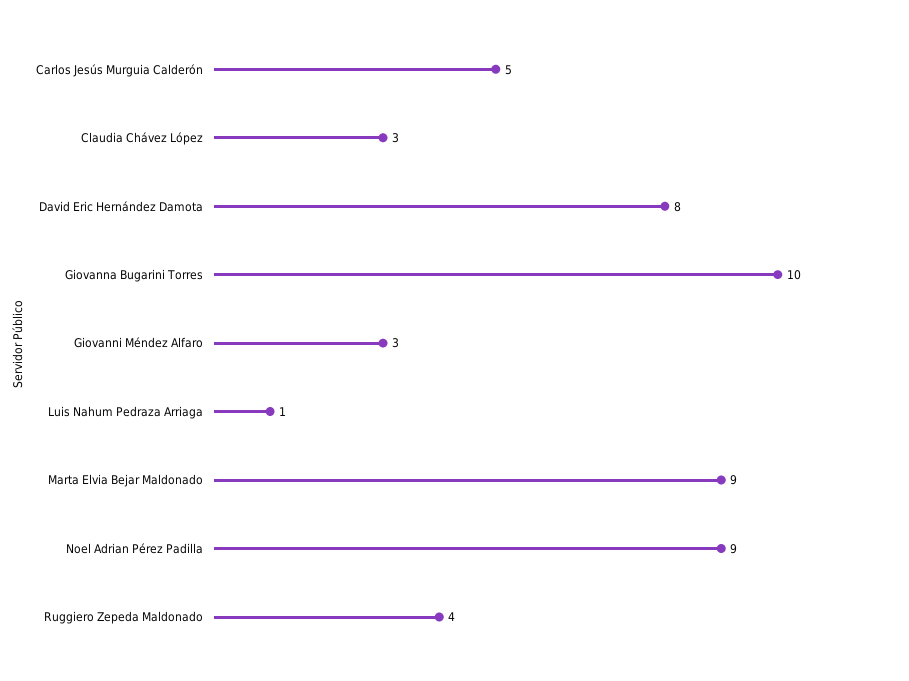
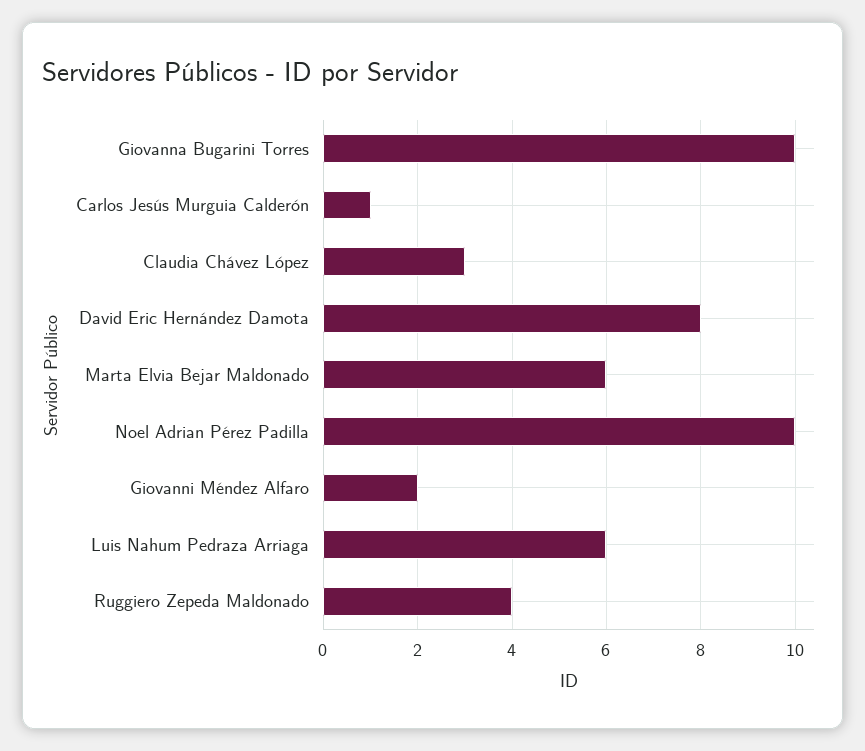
  {
-   "Carlos Jesús Murguia Calderón": 5,
+   "Carlos Jesús Murguia Calderón": 1,
    "Claudia Chávez López": 3,
    "David Eric Hernández Damota": 8,
    "Giovanna Bugarini Torres": 10,
-   "Giovanni Méndez Alfaro": 3,
+   "Giovanni Méndez Alfaro": 2,
-   "Luis Nahum Pedraza Arriaga": 1,
+   "Luis Nahum Pedraza Arriaga": 6,
-   "Marta Elvia Bejar Maldonado": 9,
+   "Marta Elvia Bejar Maldonado": 6,
-   "Noel Adrian Pérez Padilla": 9,
+   "Noel Adrian Pérez Padilla": 10,
    "Ruggiero Zepeda Maldonado": 4
  }

